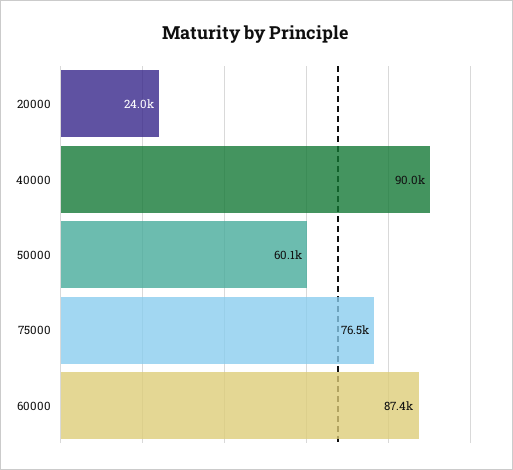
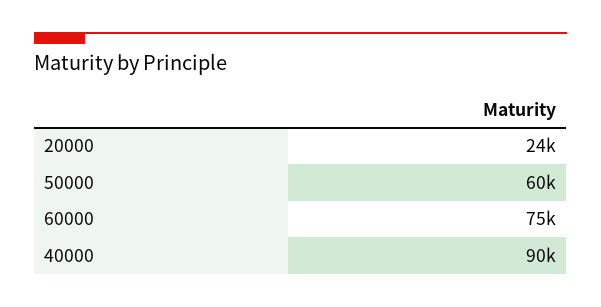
  {
    "20000": 24000,
    "40000": 90000,
    "50000": 60100,
-   "75000": 76500,
-   "60000": 87400
+   "60000": 75000
  }

